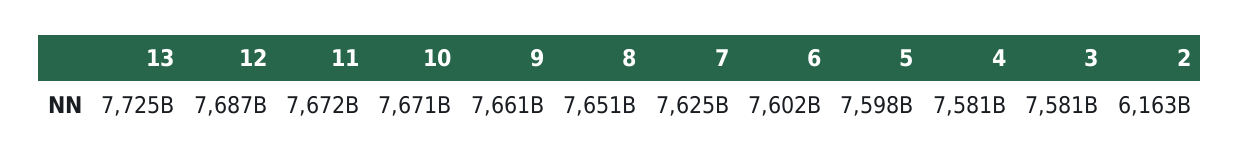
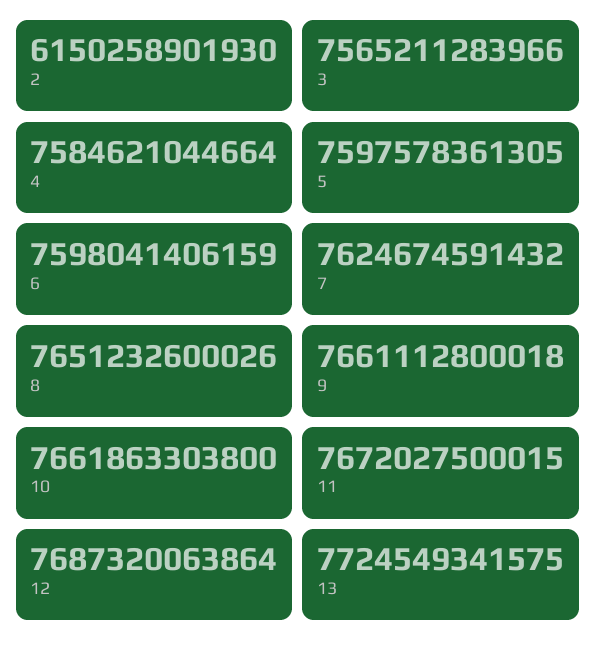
  {
    "13": 7724549341575,
    "12": 7687320063864,
    "11": 7672027500015,
-   "10": 7671000000000,
+   "10": 7661863303800,
    "9": 7661112800018,
    "8": 7651232600026,
    "7": 7624674591432,
-   "6": 7602000000000,
+   "6": 7598041406159,
    "5": 7597578361305,
-   "4": 7581000000000,
+   "4": 7584621044664,
-   "3": 7581000000000,
+   "3": 7565211283966,
-   "2": 6163000000000
+   "2": 6150258901930
  }

